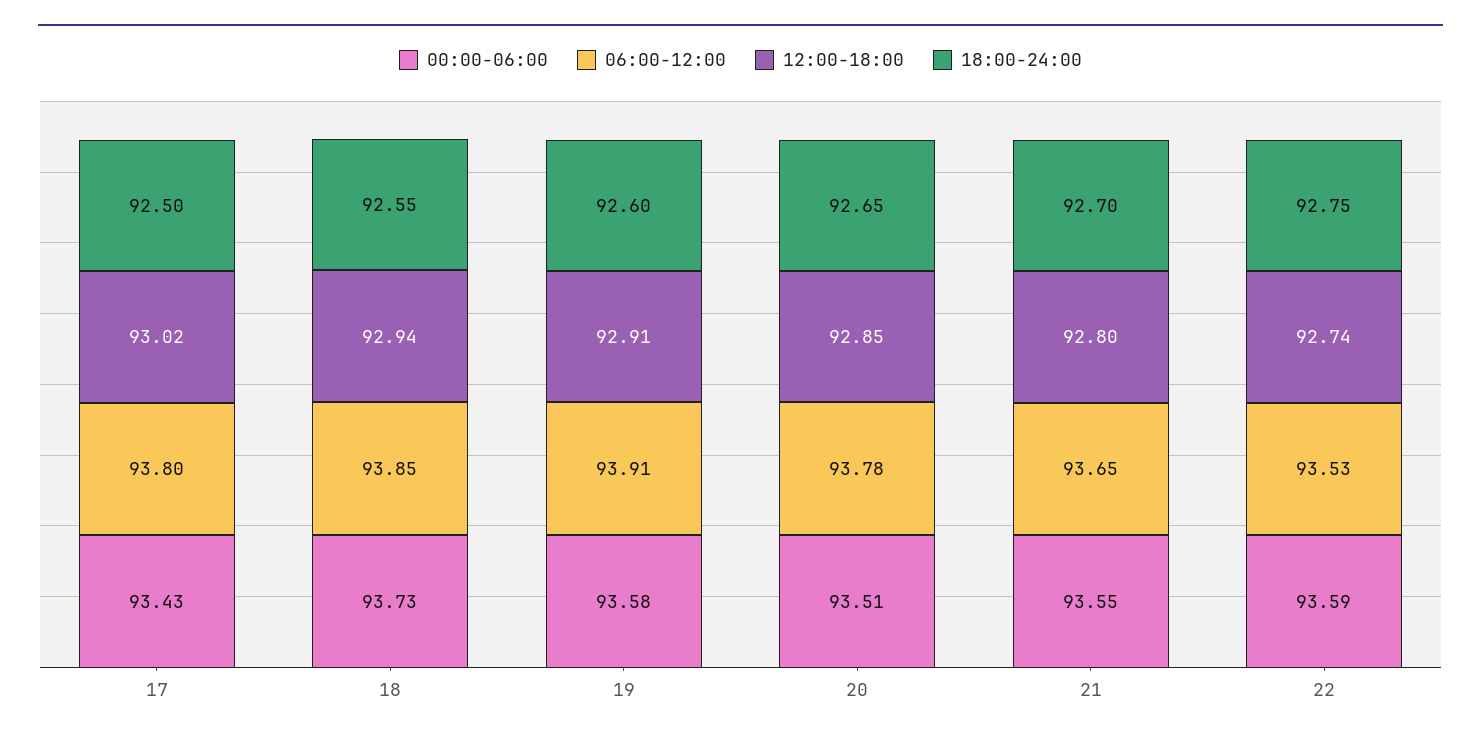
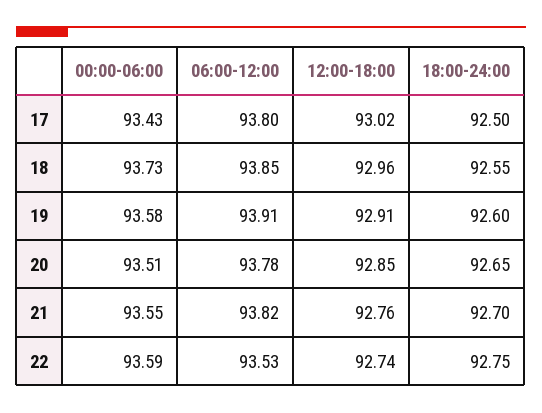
  {
    "00:00-06:00": {
      "17": 93.43,
      "18": 93.73,
      "19": 93.58,
      "20": 93.51,
      "21": 93.55,
      "22": 93.59
    },
    "06:00-12:00": {
      "17": 93.8,
      "18": 93.85,
      "19": 93.91,
      "20": 93.78,
-     "21": 93.65,
+     "21": 93.82,
      "22": 93.53
    },
    "12:00-18:00": {
      "17": 93.02,
-     "18": 92.94,
+     "18": 92.96,
      "19": 92.91,
      "20": 92.85,
-     "21": 92.8,
+     "21": 92.76,
      "22": 92.74
    },
    "18:00-24:00": {
      "17": 92.5,
      "18": 92.55,
      "19": 92.6,
      "20": 92.65,
      "21": 92.7,
      "22": 92.75
    }
  }

